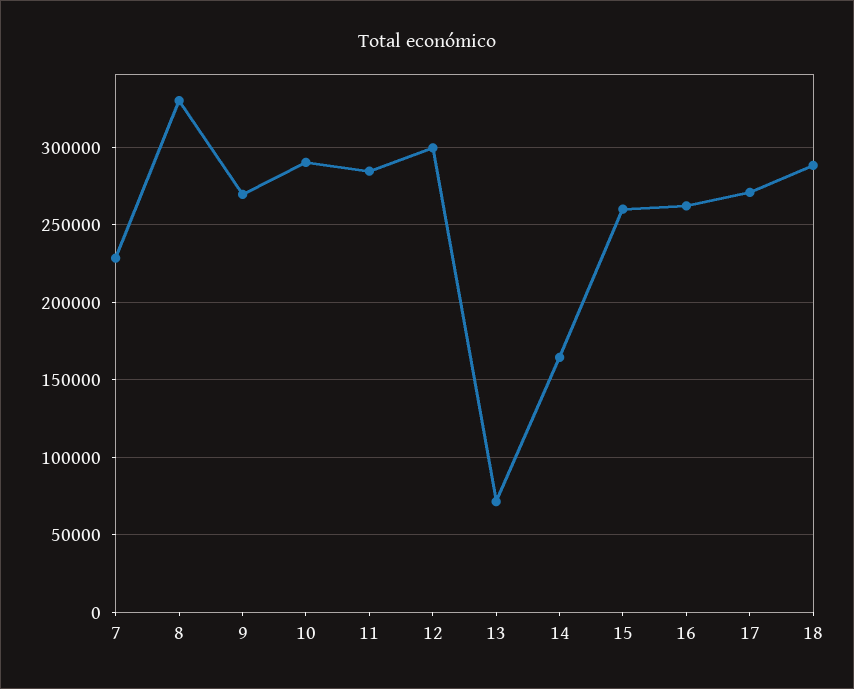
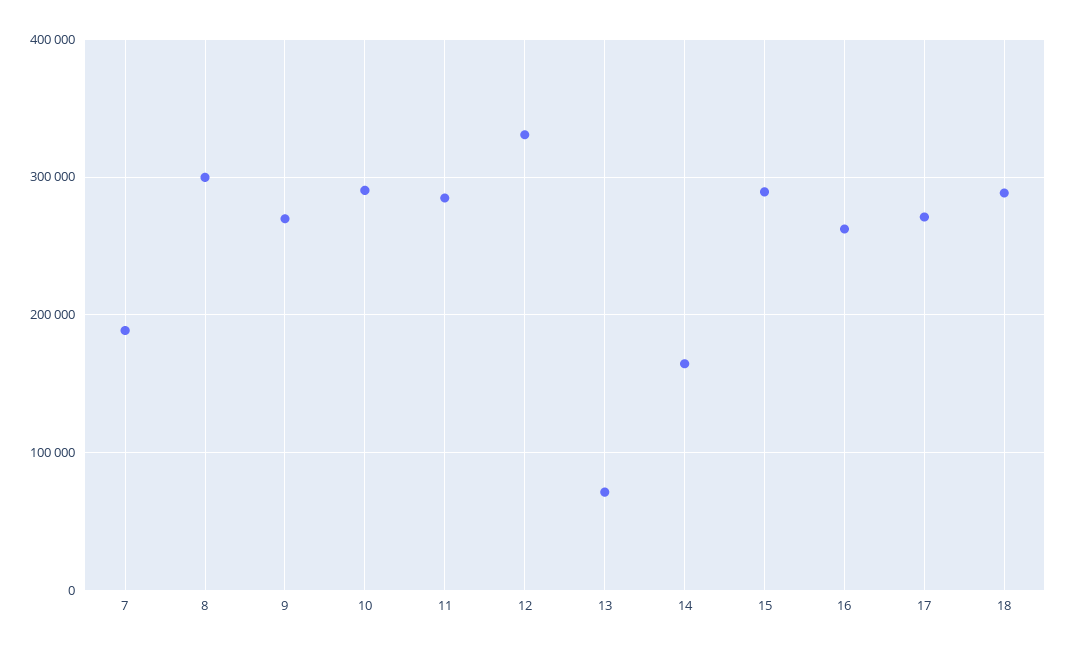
  {
-   "7": 230000,
+   "7": 190000,
-   "8": 330000,
+   "8": 300000,
    "9": 270000,
    "10": 290000,
    "11": 285000,
-   "12": 300000,
+   "12": 330000,
    "13": 70000,
    "14": 165000,
-   "15": 260000,
+   "15": 290000,
    "16": 260000,
    "17": 270000,
    "18": 290000
  }

